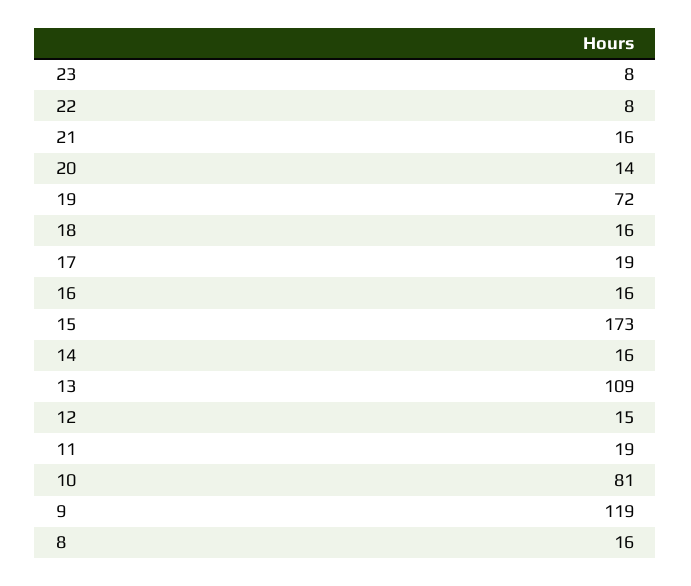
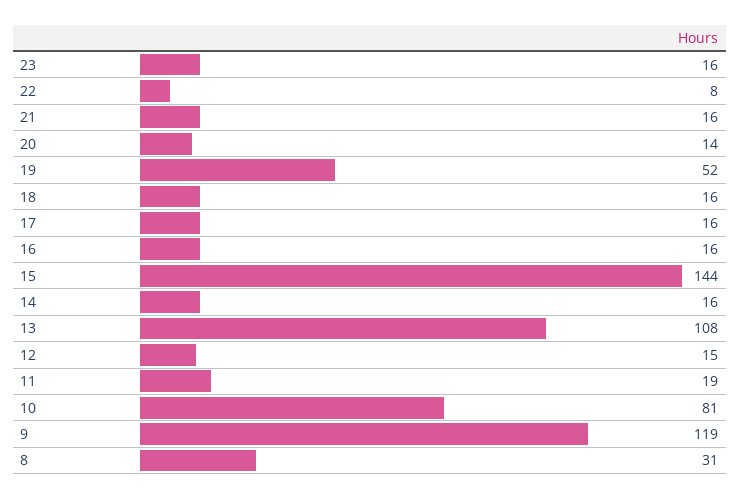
  {
-   "23": 8,
+   "23": 16,
    "22": 8,
    "21": 16,
    "20": 14,
-   "19": 72,
+   "19": 52,
    "18": 16,
-   "17": 19,
+   "17": 16,
    "16": 16,
-   "15": 173,
+   "15": 144,
    "14": 16,
-   "13": 109,
+   "13": 108,
    "12": 15,
    "11": 19,
    "10": 81,
    "9": 119,
-   "8": 16
+   "8": 31
  }

